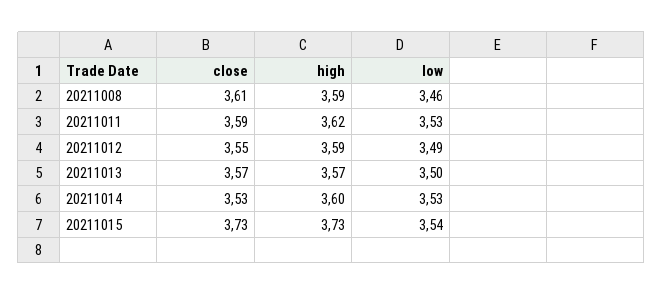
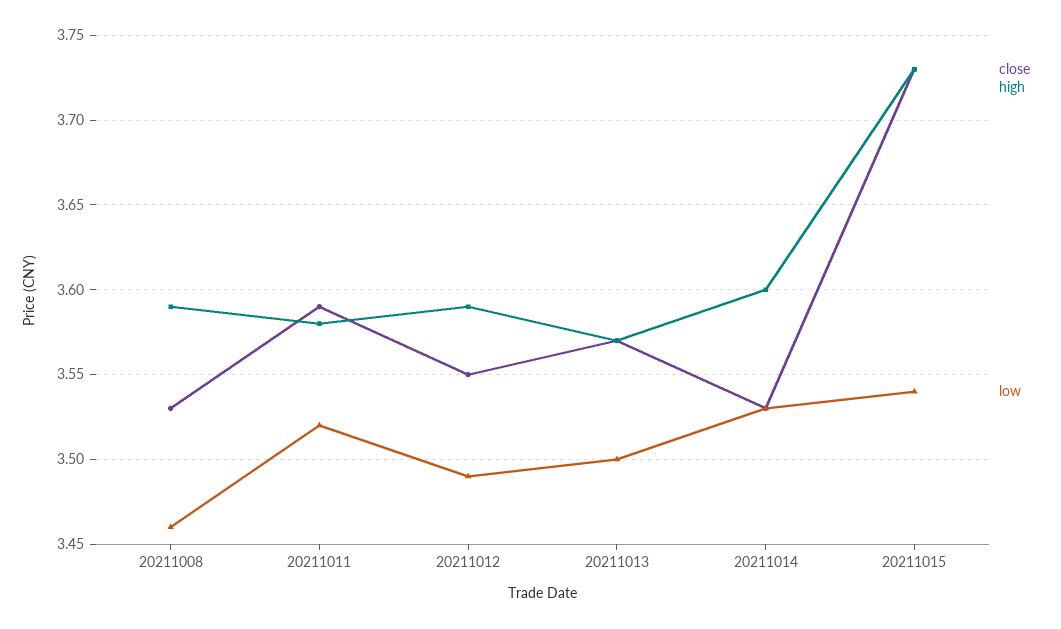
  {
    "close": {
-     "20211008": 3.61,
+     "20211008": 3.53,
      "20211011": 3.59,
      "20211012": 3.55,
      "20211013": 3.57,
      "20211014": 3.53,
      "20211015": 3.73
    },
    "high": {
      "20211008": 3.59,
-     "20211011": 3.62,
+     "20211011": 3.58,
      "20211012": 3.59,
      "20211013": 3.57,
      "20211014": 3.6,
      "20211015": 3.73
    },
    "low": {
      "20211008": 3.46,
-     "20211011": 3.53,
+     "20211011": 3.52,
      "20211012": 3.49,
      "20211013": 3.5,
      "20211014": 3.53,
      "20211015": 3.54
    }
  }

